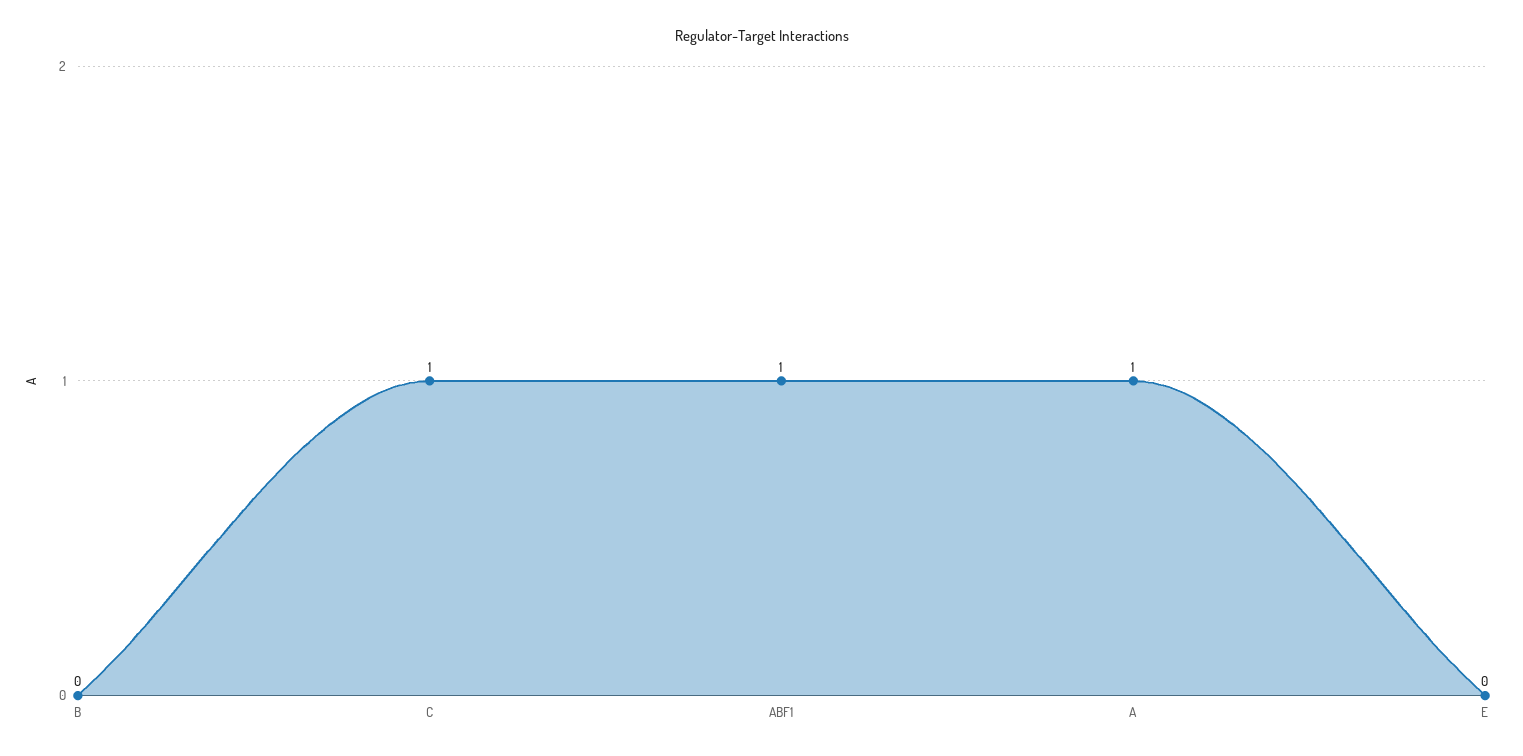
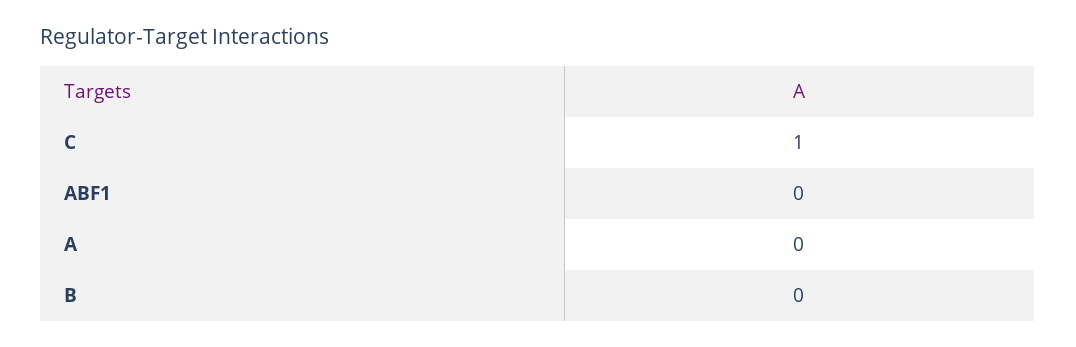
  {
    "B": 0,
    "C": 1,
-   "ABF1": 1,
+   "ABF1": 0,
-   "A": 1,
+   "A": 0
-   "E": 0
  }

